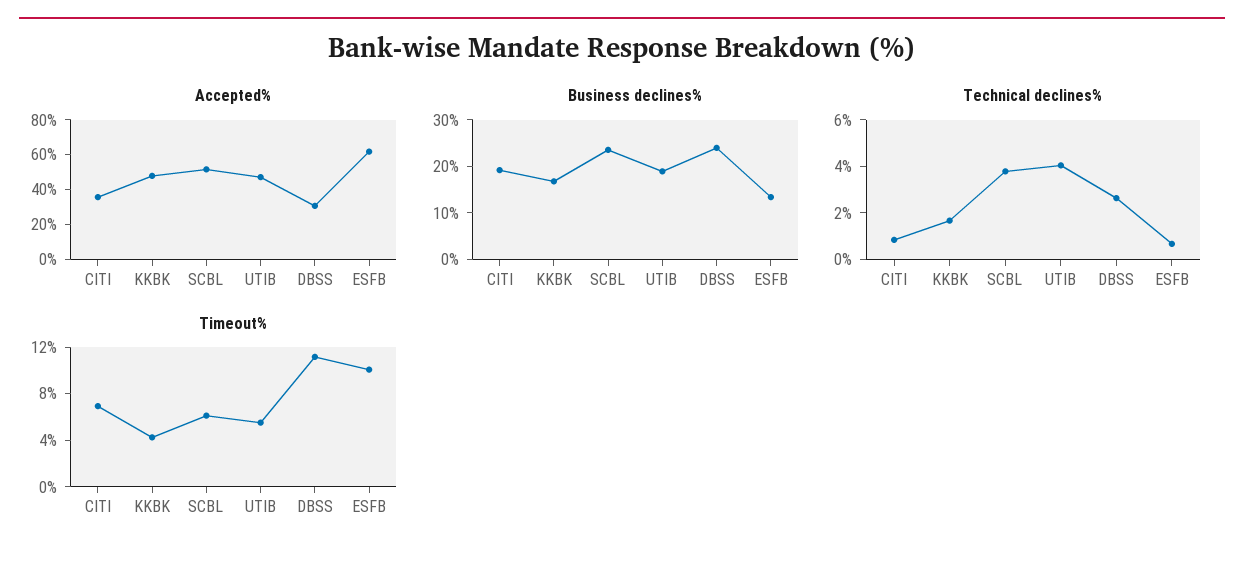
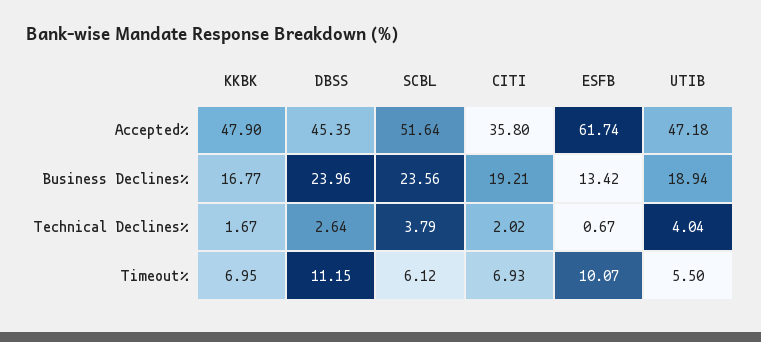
  {
    "Accepted%": {
      "CITI": 35.8,
      "KKBK": 47.9,
      "SCBL": 51.64,
      "UTIB": 47.18,
-     "DBSS": 30,
+     "DBSS": 45.35,
      "ESFB": 61.74
    },
    "Business declines%": {
      "CITI": 19.21,
      "KKBK": 16.77,
      "SCBL": 23.56,
      "UTIB": 18.94,
      "DBSS": 23.96,
      "ESFB": 13.42
    },
    "Technical declines%": {
-     "CITI": 1,
+     "CITI": 2.02,
      "KKBK": 1.67,
      "SCBL": 3.79,
      "UTIB": 4.04,
      "DBSS": 2.64,
      "ESFB": 0.67
    },
    "Timeout%": {
      "CITI": 6.93,
-     "KKBK": 4,
+     "KKBK": 6.95,
      "SCBL": 6.12,
      "UTIB": 5.5,
      "DBSS": 11.15,
      "ESFB": 10.07
    }
  }

